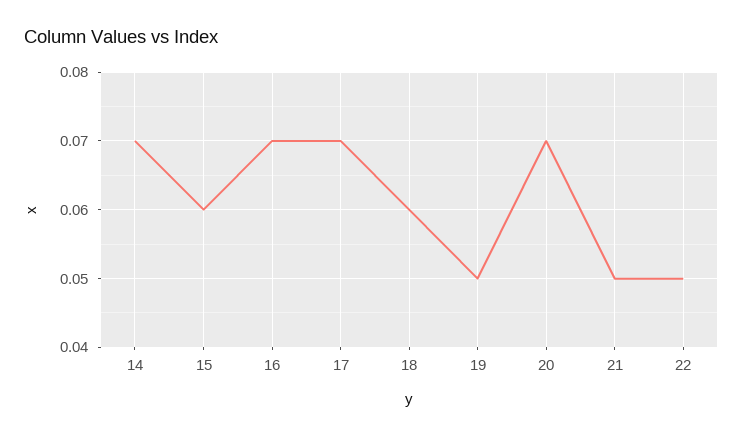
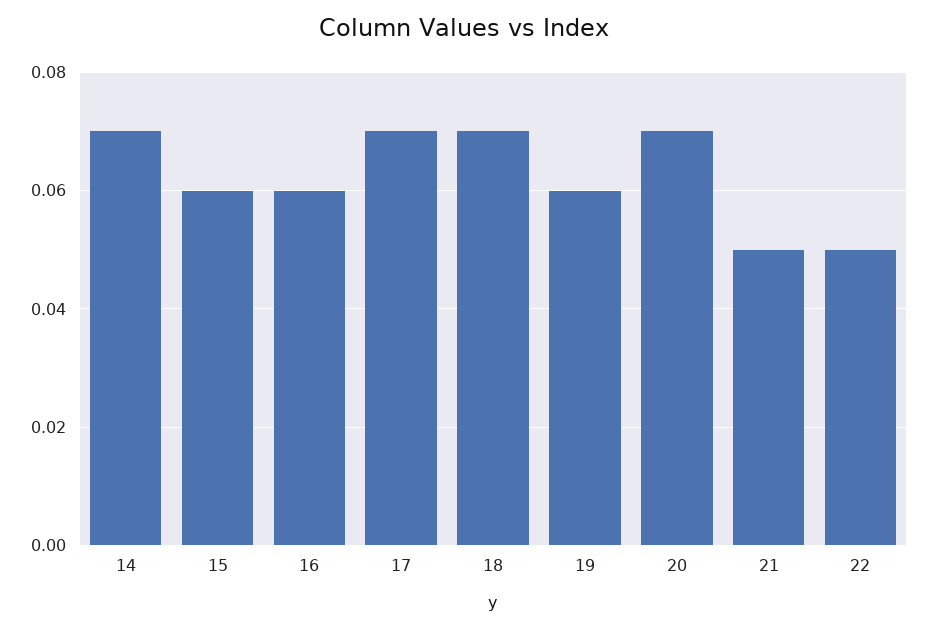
  {
    "14": 0.07,
    "15": 0.06,
-   "16": 0.07,
+   "16": 0.06,
    "17": 0.07,
-   "18": 0.06,
+   "18": 0.07,
-   "19": 0.05,
+   "19": 0.06,
    "20": 0.07,
    "21": 0.05,
    "22": 0.05
  }

